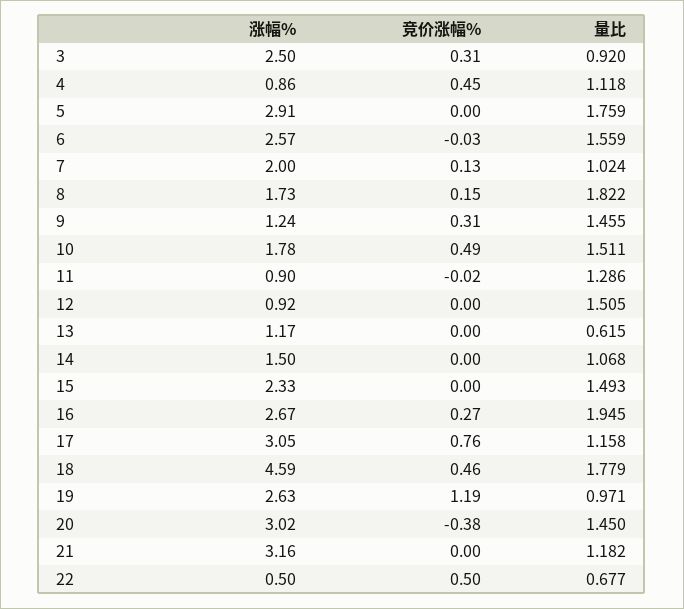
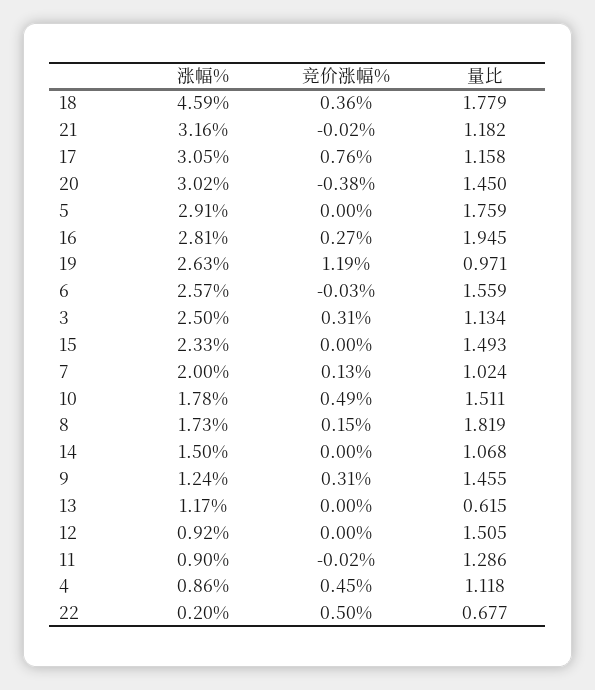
  {
    "涨幅%": {
      "3": 2.5,
      "4": 0.86,
      "5": 2.91,
      "6": 2.57,
      "7": 2,
      "8": 1.73,
      "9": 1.24,
      "10": 1.78,
      "11": 0.9,
      "12": 0.92,
      "13": 1.17,
      "14": 1.5,
      "15": 2.33,
-     "16": 2.67,
+     "16": 2.81,
      "17": 3.05,
      "18": 4.59,
      "19": 2.63,
      "20": 3.02,
      "21": 3.16,
-     "22": 0.5
+     "22": 0.2
    },
    "竞价涨幅%": {
      "3": 0.31,
      "4": 0.45,
      "5": 0,
      "6": -0.03,
      "7": 0.13,
      "8": 0.15,
      "9": 0.31,
      "10": 0.49,
      "11": -0.02,
      "12": 0,
      "13": 0,
      "14": 0,
      "15": 0,
      "16": 0.27,
      "17": 0.76,
-     "18": 0.46,
+     "18": 0.36,
      "19": 1.19,
      "20": -0.38,
-     "21": 0,
+     "21": -0.02,
      "22": 0.5
    },
    "量比": {
-     "3": 0.92,
+     "3": 1.134,
      "4": 1.118,
      "5": 1.759,
      "6": 1.559,
      "7": 1.024,
-     "8": 1.822,
+     "8": 1.819,
      "9": 1.455,
      "10": 1.511,
      "11": 1.286,
      "12": 1.505,
      "13": 0.615,
      "14": 1.068,
      "15": 1.493,
      "16": 1.945,
      "17": 1.158,
      "18": 1.779,
      "19": 0.971,
      "20": 1.45,
      "21": 1.182,
      "22": 0.677
    }
  }

